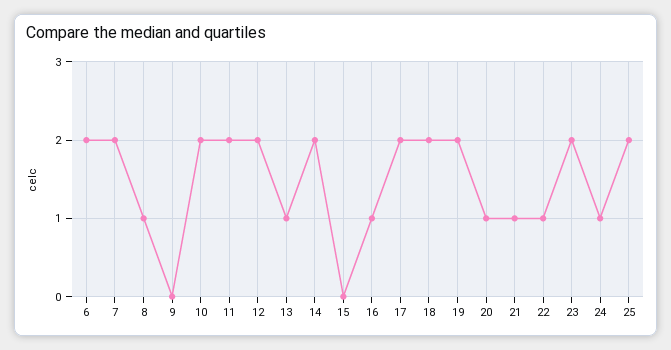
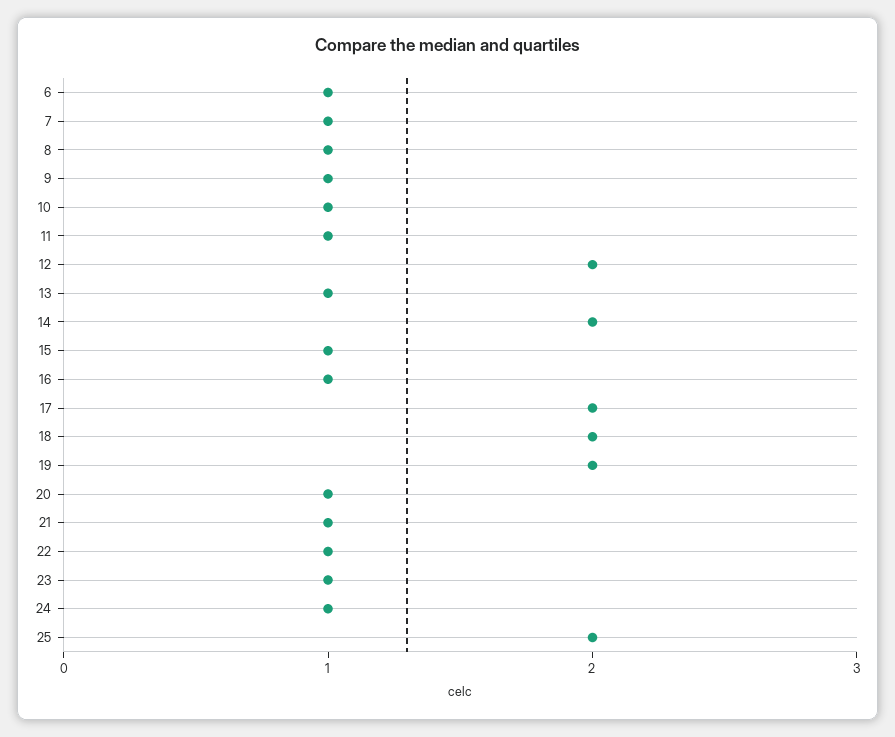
  {
-   "6": 2,
+   "6": 1,
-   "7": 2,
+   "7": 1,
    "8": 1,
-   "9": 0,
+   "9": 1,
-   "10": 2,
+   "10": 1,
-   "11": 2,
+   "11": 1,
    "12": 2,
    "13": 1,
    "14": 2,
-   "15": 0,
+   "15": 1,
    "16": 1,
    "17": 2,
    "18": 2,
    "19": 2,
    "20": 1,
    "21": 1,
    "22": 1,
-   "23": 2,
+   "23": 1,
    "24": 1,
    "25": 2
  }

